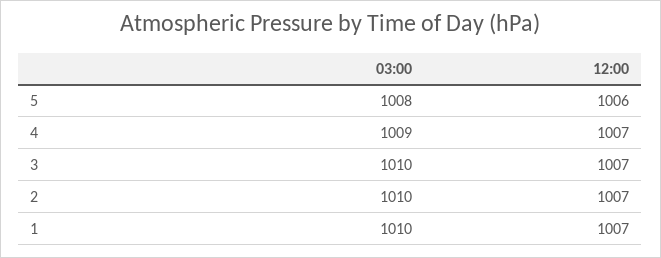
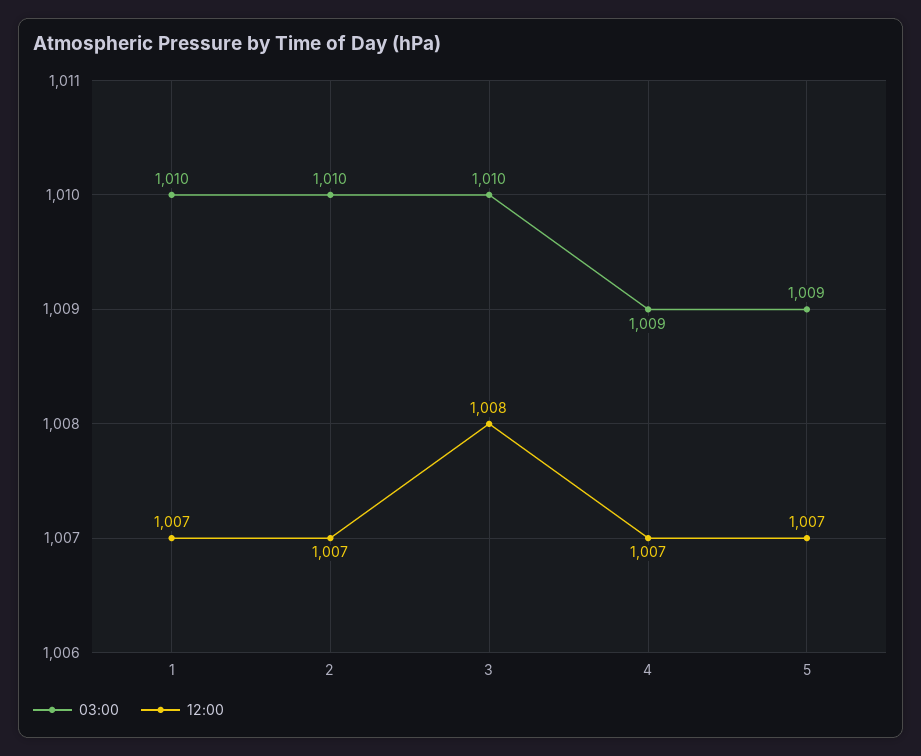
  {
    "03:00": {
-     "5": 1008,
+     "5": 1009,
      "4": 1009,
      "3": 1010,
      "2": 1010,
      "1": 1010
    },
    "12:00": {
-     "5": 1006,
+     "5": 1007,
      "4": 1007,
-     "3": 1007,
+     "3": 1008,
      "2": 1007,
      "1": 1007
    }
  }

